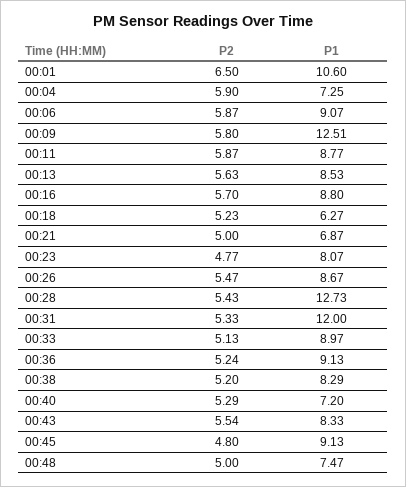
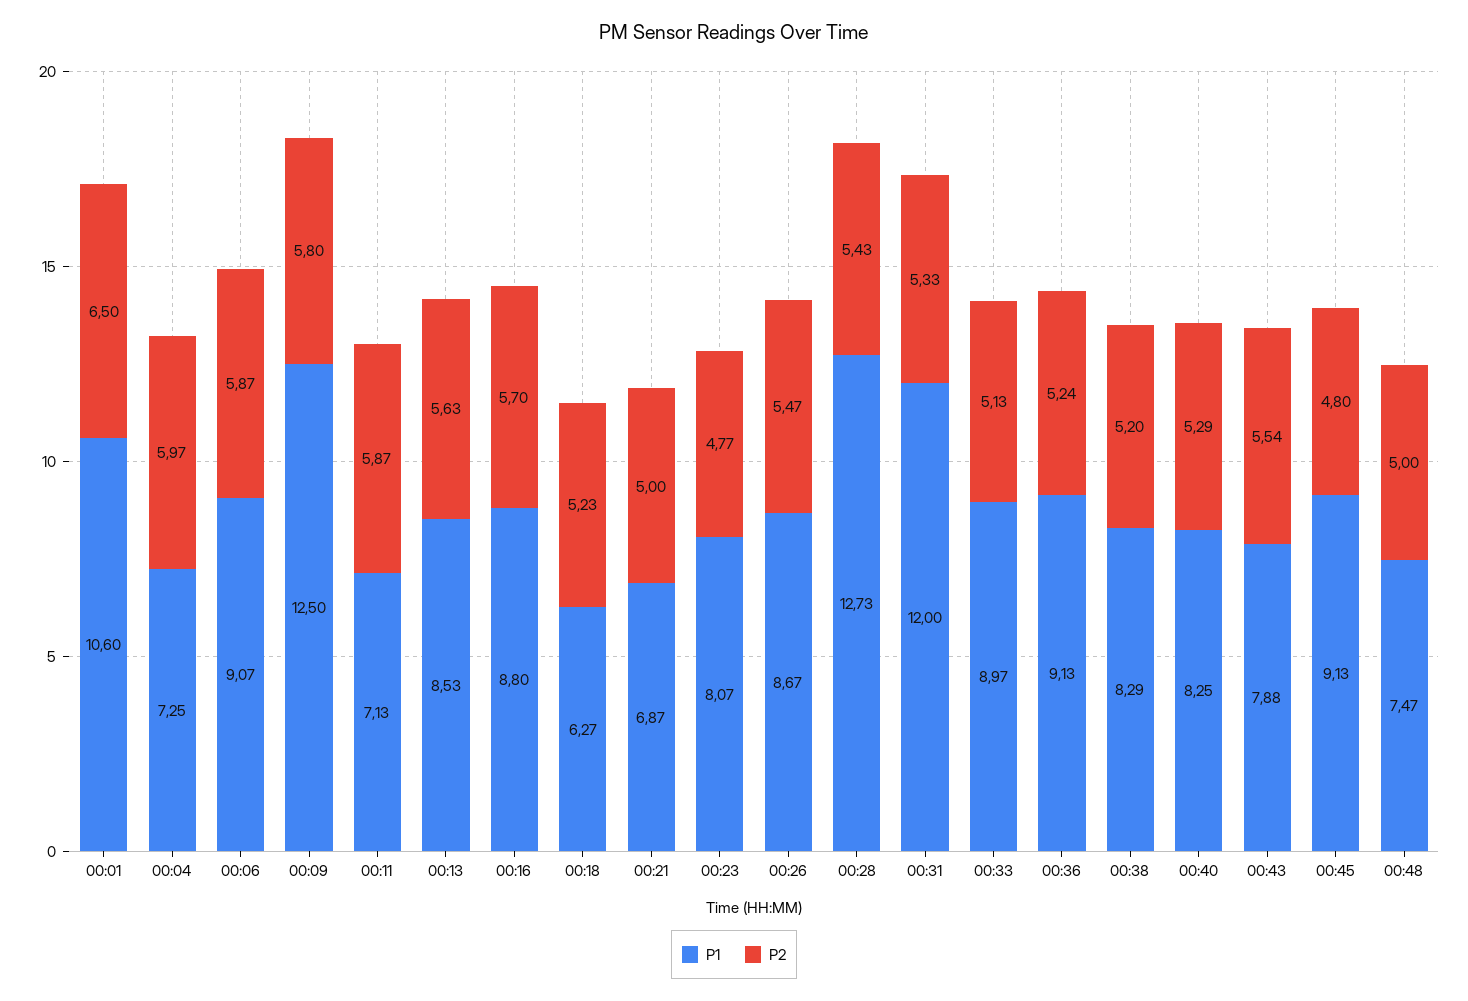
  {
    "P2": {
      "00:01": 6.5,
-     "00:04": 5.9,
+     "00:04": 5.97,
      "00:06": 5.87,
      "00:09": 5.8,
      "00:11": 5.87,
      "00:13": 5.63,
      "00:16": 5.7,
      "00:18": 5.23,
      "00:21": 5,
      "00:23": 4.77,
      "00:26": 5.47,
      "00:28": 5.43,
      "00:31": 5.33,
      "00:33": 5.13,
      "00:36": 5.24,
      "00:38": 5.2,
      "00:40": 5.29,
      "00:43": 5.54,
      "00:45": 4.8,
      "00:48": 5
    },
    "P1": {
      "00:01": 10.6,
      "00:04": 7.25,
      "00:06": 9.07,
-     "00:09": 12.51,
+     "00:09": 12.5,
-     "00:11": 8.77,
+     "00:11": 7.13,
      "00:13": 8.53,
      "00:16": 8.8,
      "00:18": 6.27,
      "00:21": 6.87,
      "00:23": 8.07,
      "00:26": 8.67,
      "00:28": 12.73,
      "00:31": 12,
      "00:33": 8.97,
      "00:36": 9.13,
      "00:38": 8.29,
-     "00:40": 7.2,
+     "00:40": 8.25,
-     "00:43": 8.33,
+     "00:43": 7.88,
      "00:45": 9.13,
      "00:48": 7.47
    }
  }

